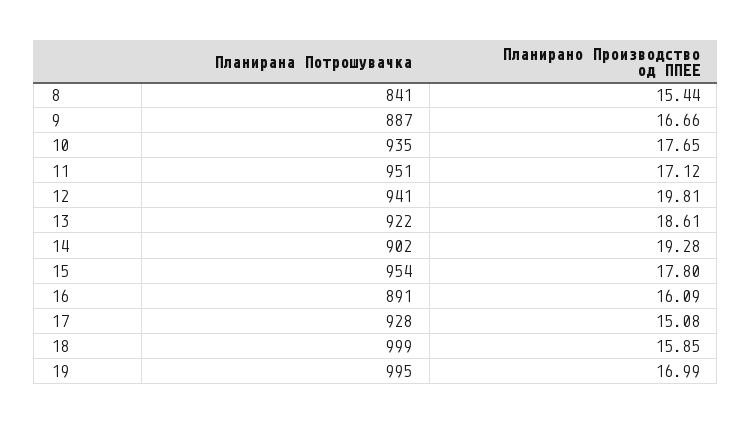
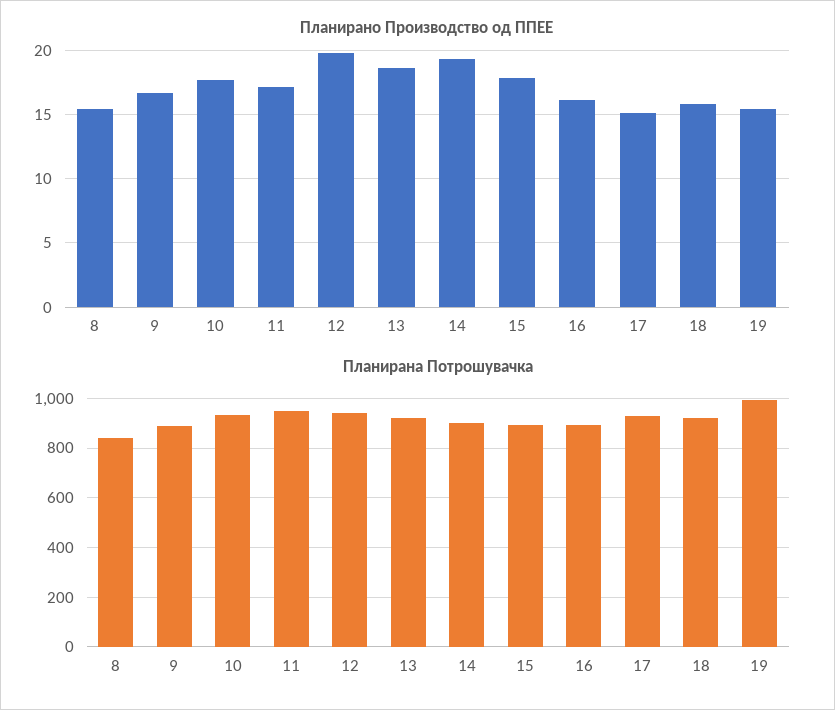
  {
    "Планирана Потрошувачка": {
      "8": 841,
      "9": 887,
      "10": 935,
      "11": 951,
      "12": 941,
      "13": 922,
      "14": 902,
-     "15": 954,
+     "15": 900,
      "16": 891,
      "17": 928,
-     "18": 999,
+     "18": 925,
      "19": 995
    },
    "Планирано Производство од ППЕЕ": {
      "8": 15.44,
      "9": 16.66,
      "10": 17.65,
      "11": 17.12,
      "12": 19.81,
      "13": 18.61,
      "14": 19.28,
      "15": 17.8,
      "16": 16.09,
      "17": 15.08,
      "18": 15.85,
-     "19": 16.99
+     "19": 15.5
    }
  }

